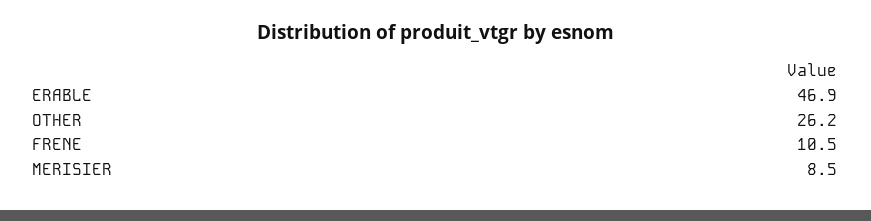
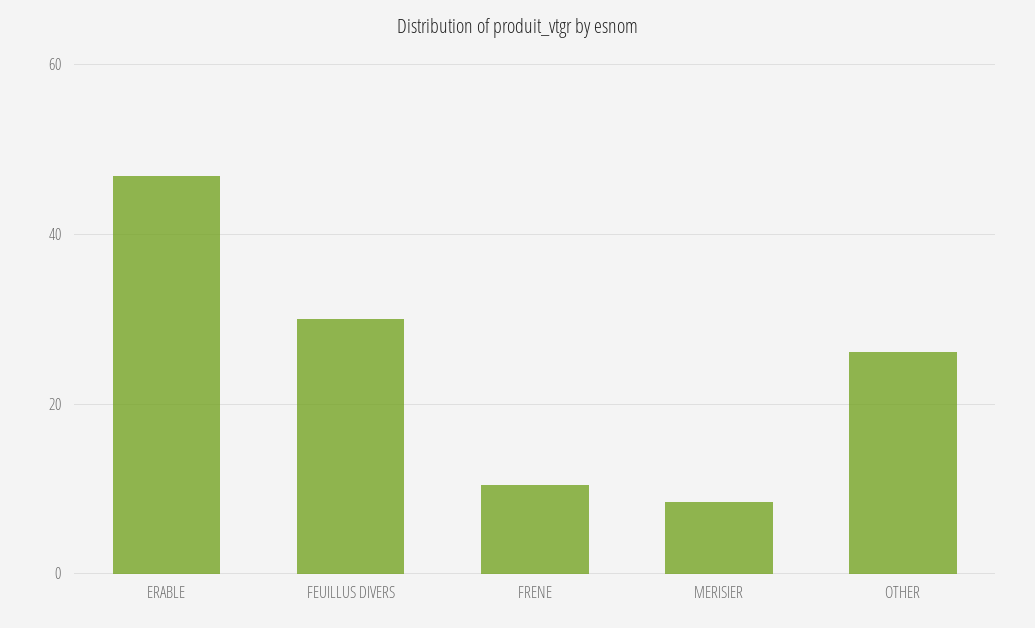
  {
    "ERABLE": 46.9,
    "OTHER": 26.2,
    "FRENE": 10.5,
-   "MERISIER": 8.5
+   "MERISIER": 8.5,
+   "FEUILLUS DIVERS": 30
  }

